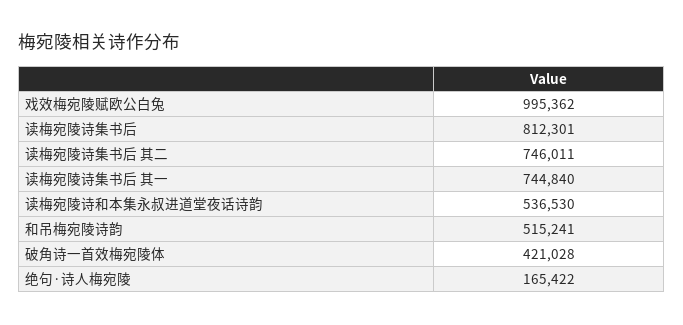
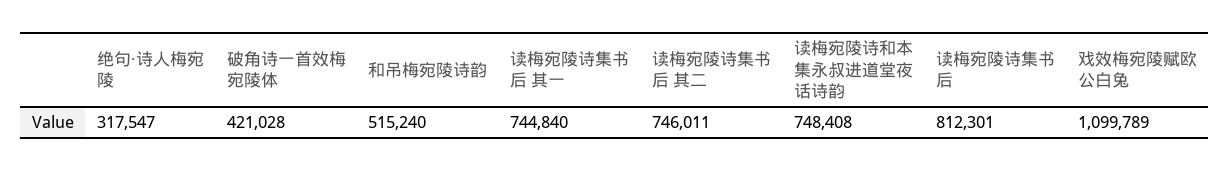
  {
-   "戏效梅宛陵赋欧公白兔": 995362,
+   "戏效梅宛陵赋欧公白兔": 1099789,
    "读梅宛陵诗集书后": 812301,
    "读梅宛陵诗集书后 其二": 746011,
    "读梅宛陵诗集书后 其一": 744840,
-   "读梅宛陵诗和本集永叔进道堂夜话诗韵": 536530,
+   "读梅宛陵诗和本集永叔进道堂夜话诗韵": 748408,
-   "和吊梅宛陵诗韵": 515241,
+   "和吊梅宛陵诗韵": 515240,
    "破角诗一首效梅宛陵体": 421028,
-   "绝句·诗人梅宛陵": 165422
+   "绝句·诗人梅宛陵": 317547
  }

